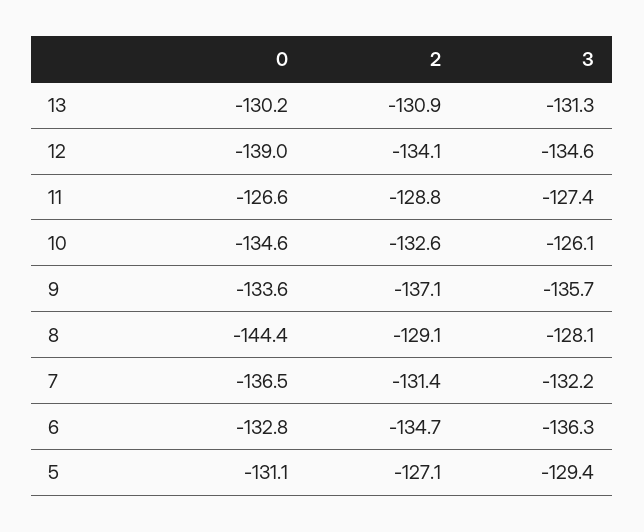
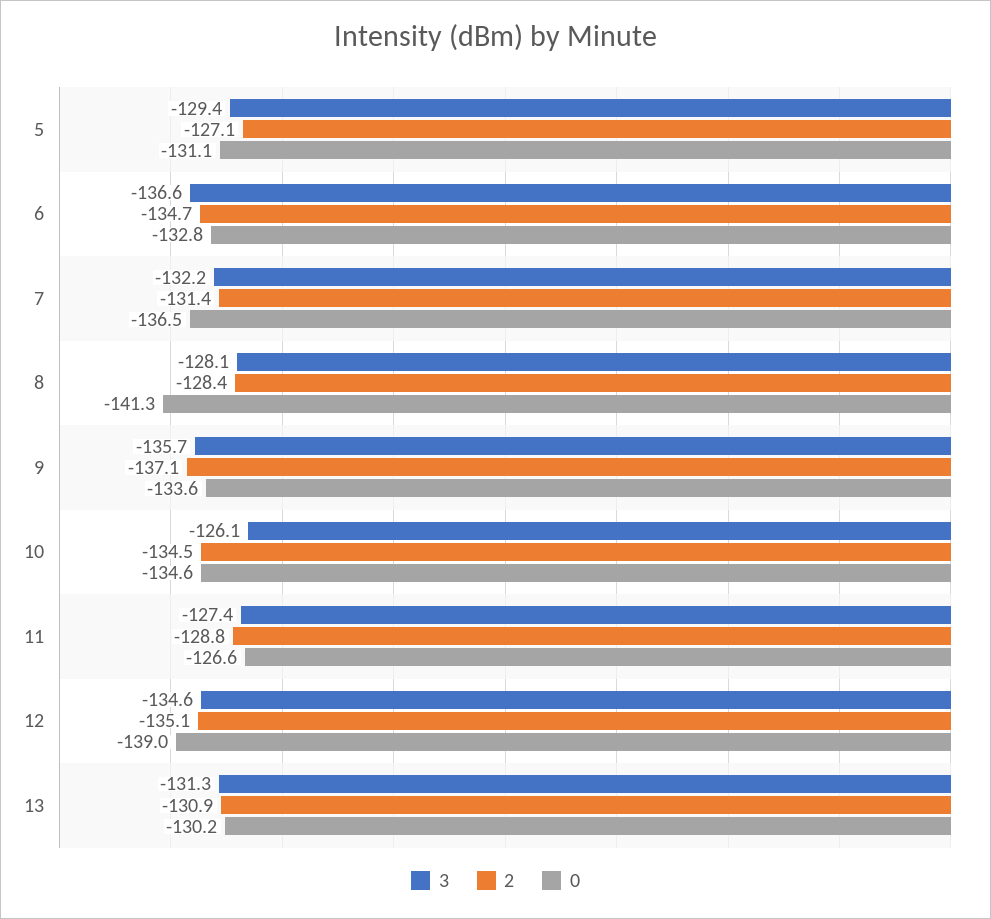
  {
    "0": {
      "13": -130.2,
      "12": -139,
      "11": -126.6,
      "10": -134.6,
      "9": -133.6,
-     "8": -144.4,
+     "8": -141.3,
      "7": -136.5,
      "6": -132.8,
      "5": -131.1
    },
    "2": {
      "13": -130.9,
-     "12": -134.1,
+     "12": -135.1,
      "11": -128.8,
-     "10": -132.6,
+     "10": -134.5,
      "9": -137.1,
-     "8": -129.1,
+     "8": -128.4,
      "7": -131.4,
      "6": -134.7,
      "5": -127.1
    },
    "3": {
      "13": -131.3,
      "12": -134.6,
      "11": -127.4,
      "10": -126.1,
      "9": -135.7,
      "8": -128.1,
      "7": -132.2,
-     "6": -136.3,
+     "6": -136.6,
      "5": -129.4
    }
  }

